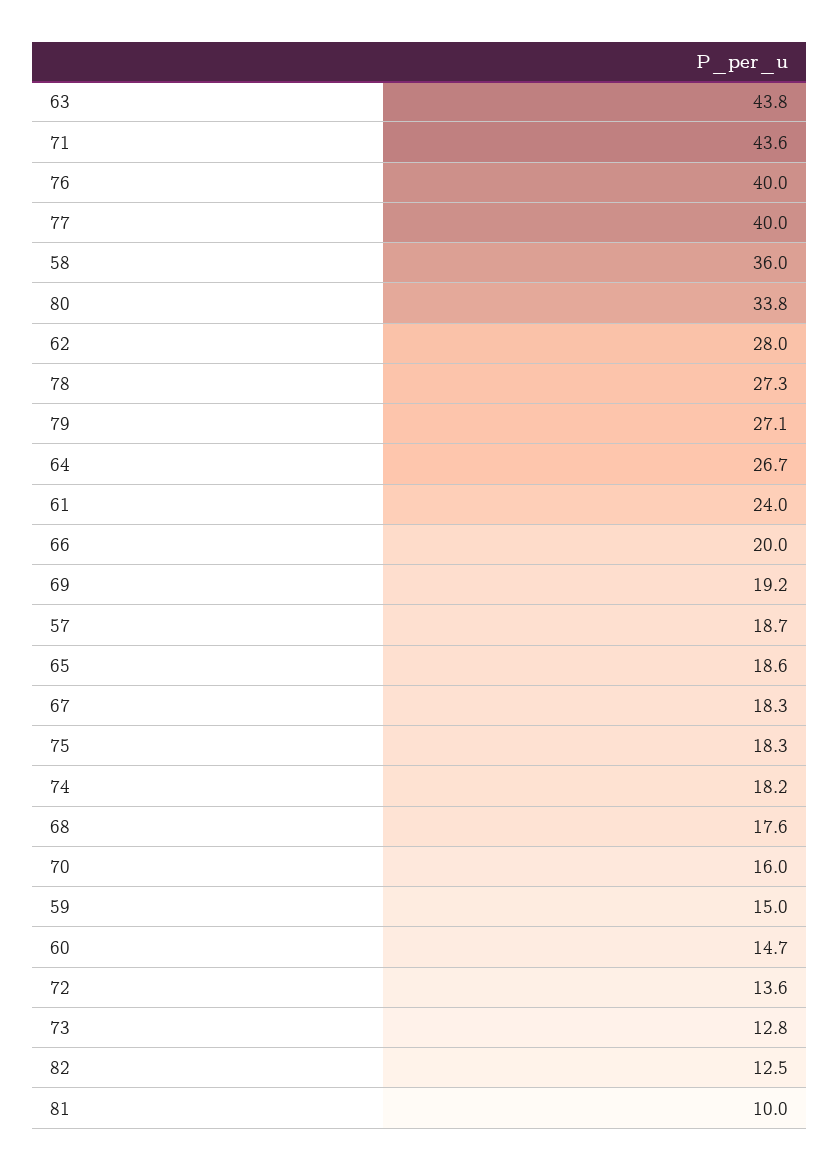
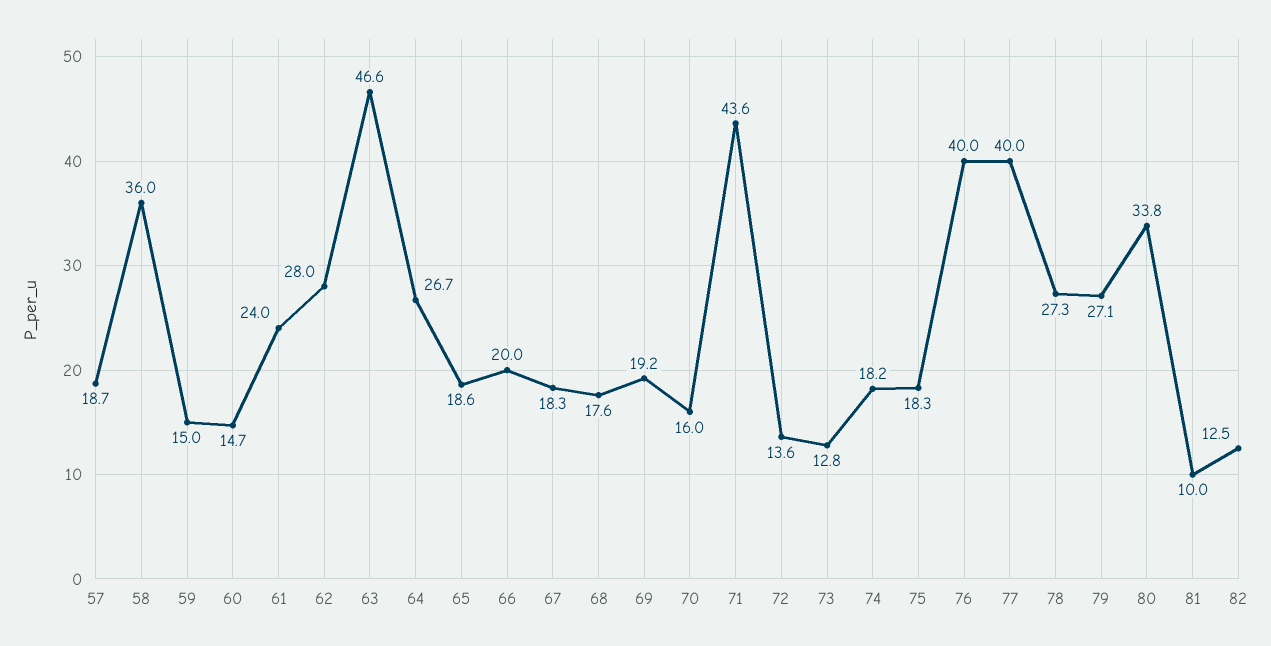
  {
-   "63": 43.8,
+   "63": 46.6,
    "71": 43.6,
    "76": 40,
    "77": 40,
    "58": 36,
    "80": 33.8,
    "62": 28,
    "78": 27.3,
    "79": 27.1,
    "64": 26.7,
    "61": 24,
    "66": 20,
    "69": 19.2,
    "57": 18.7,
    "65": 18.6,
    "67": 18.3,
    "75": 18.3,
    "74": 18.2,
    "68": 17.6,
    "70": 16,
    "59": 15,
    "60": 14.7,
    "72": 13.6,
    "73": 12.8,
    "82": 12.5,
    "81": 10
  }

